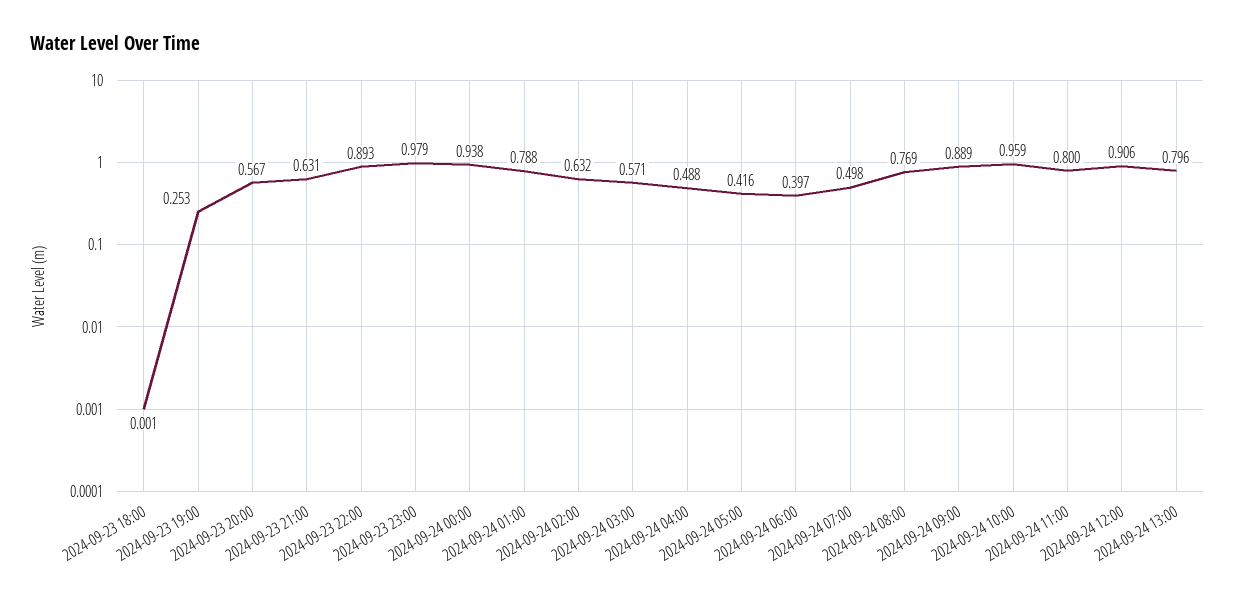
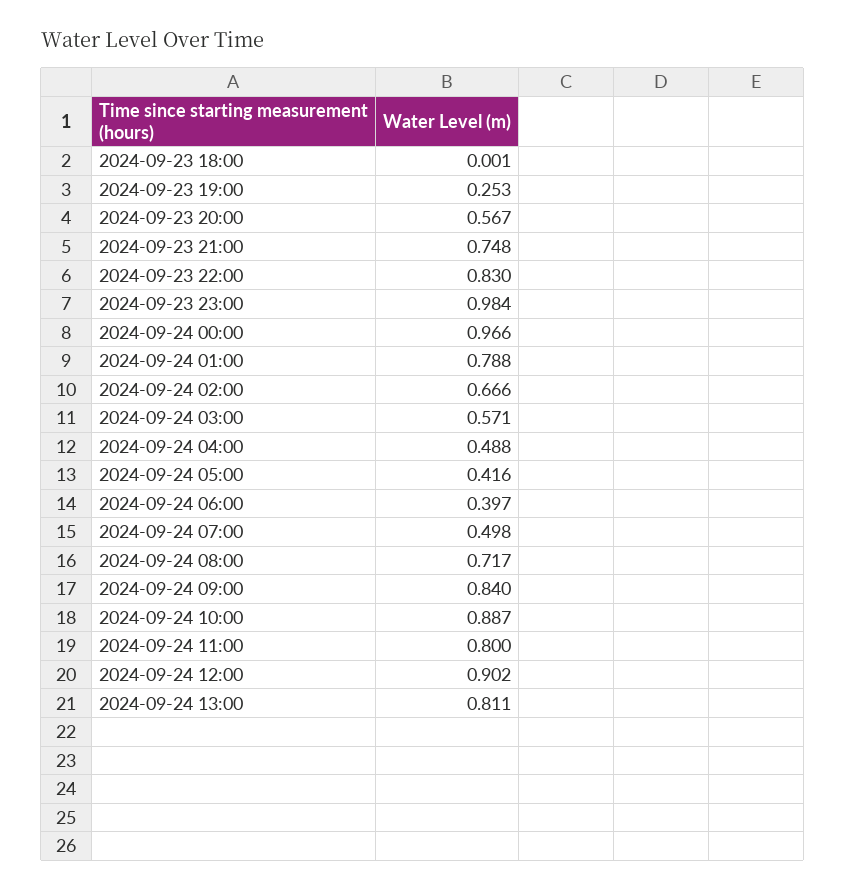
  {
    "2024-09-23 18:00": 0.001,
    "2024-09-23 19:00": 0.253,
    "2024-09-23 20:00": 0.567,
-   "2024-09-23 21:00": 0.631,
+   "2024-09-23 21:00": 0.748,
-   "2024-09-23 22:00": 0.893,
+   "2024-09-23 22:00": 0.83,
-   "2024-09-23 23:00": 0.979,
+   "2024-09-23 23:00": 0.984,
-   "2024-09-24 00:00": 0.938,
+   "2024-09-24 00:00": 0.966,
    "2024-09-24 01:00": 0.788,
-   "2024-09-24 02:00": 0.632,
+   "2024-09-24 02:00": 0.666,
    "2024-09-24 03:00": 0.571,
    "2024-09-24 04:00": 0.488,
    "2024-09-24 05:00": 0.416,
    "2024-09-24 06:00": 0.397,
    "2024-09-24 07:00": 0.498,
-   "2024-09-24 08:00": 0.769,
+   "2024-09-24 08:00": 0.717,
-   "2024-09-24 09:00": 0.889,
+   "2024-09-24 09:00": 0.84,
-   "2024-09-24 10:00": 0.959,
+   "2024-09-24 10:00": 0.887,
    "2024-09-24 11:00": 0.8,
-   "2024-09-24 12:00": 0.906,
+   "2024-09-24 12:00": 0.902,
-   "2024-09-24 13:00": 0.796
+   "2024-09-24 13:00": 0.811
  }

